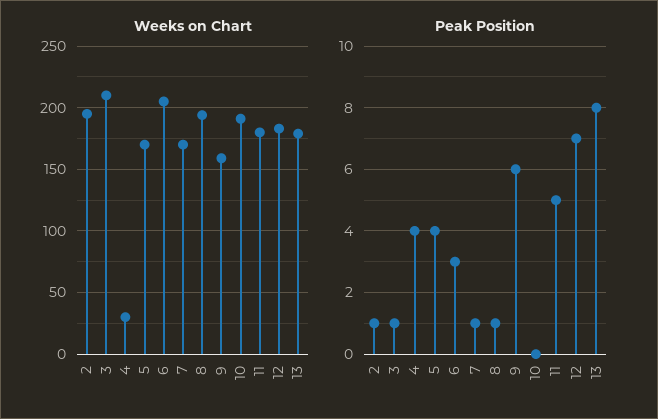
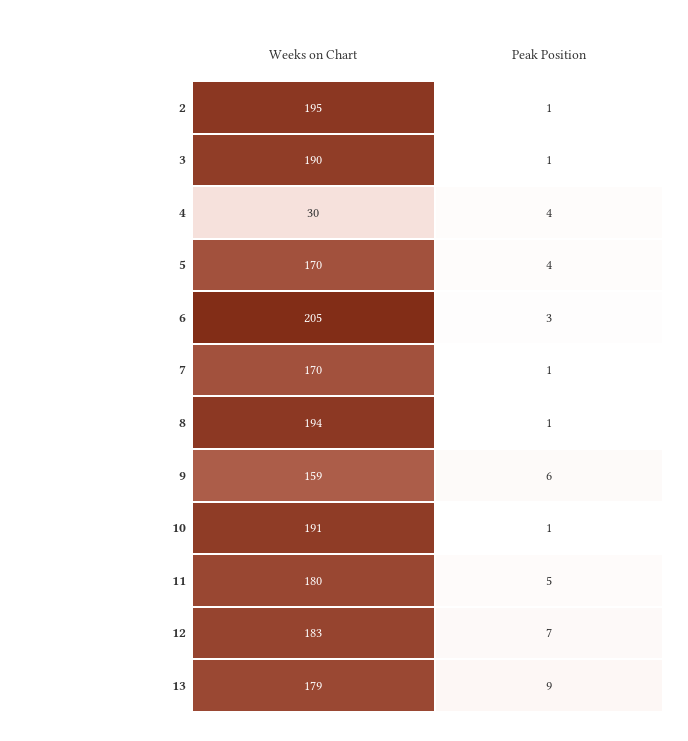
  {
    "Weeks on Chart": {
      "2": 195,
-     "3": 210,
+     "3": 190,
      "4": 30,
      "5": 170,
      "6": 205,
      "7": 170,
      "8": 194,
      "9": 159,
      "10": 191,
      "11": 180,
      "12": 183,
      "13": 179
    },
    "Peak Position": {
      "2": 1,
      "3": 1,
      "4": 4,
      "5": 4,
      "6": 3,
      "7": 1,
      "8": 1,
      "9": 6,
-     "10": 0,
+     "10": 1,
      "11": 5,
      "12": 7,
-     "13": 8
+     "13": 9
    }
  }

